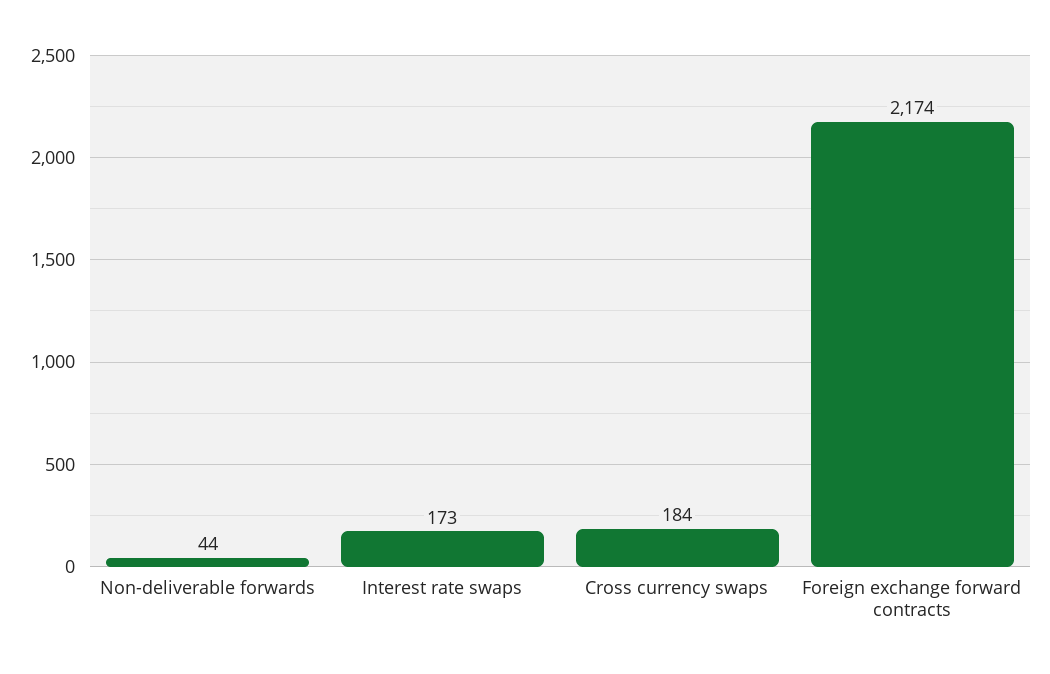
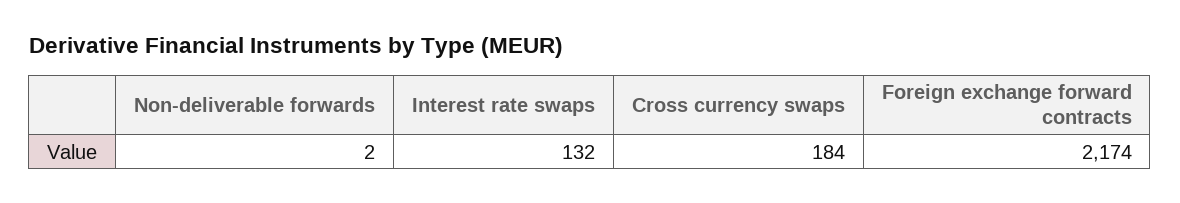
  {
-   "Non-deliverable forwards": 44,
+   "Non-deliverable forwards": 2,
-   "Interest rate swaps": 173,
+   "Interest rate swaps": 132,
    "Cross currency swaps": 184,
    "Foreign exchange forward contracts": 2174
  }

